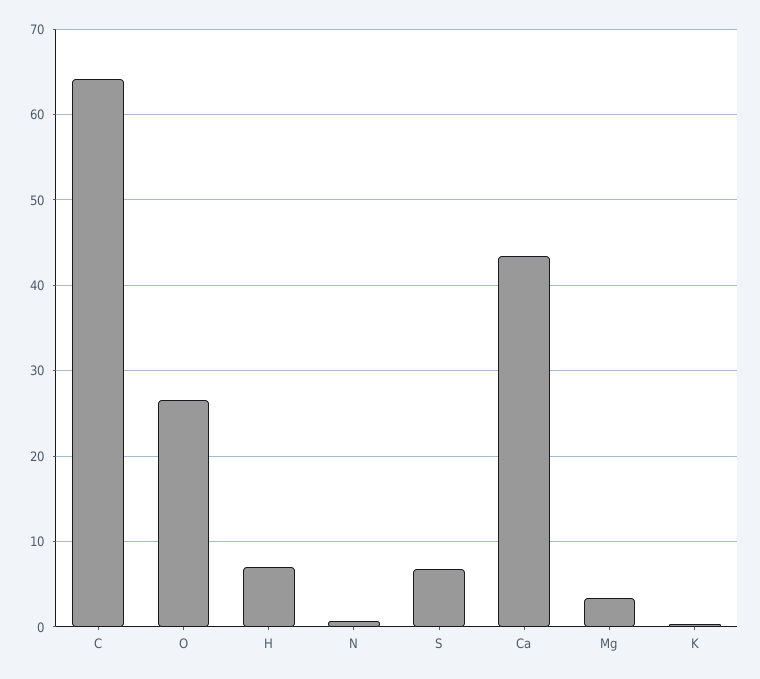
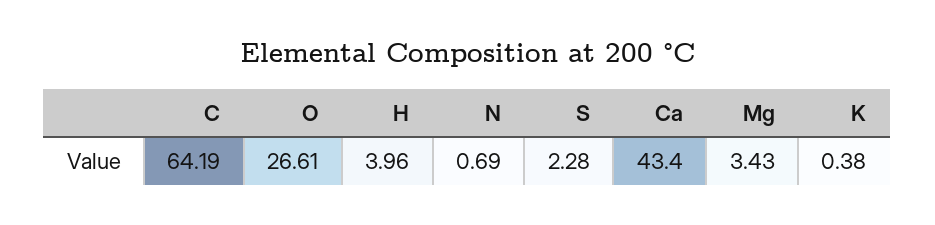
  {
    "C": 64.19,
    "O": 26.61,
-   "H": 7,
+   "H": 3.96,
    "N": 0.69,
-   "S": 7,
+   "S": 2.28,
    "Ca": 43.4,
    "Mg": 3.43,
    "K": 0.38
  }

